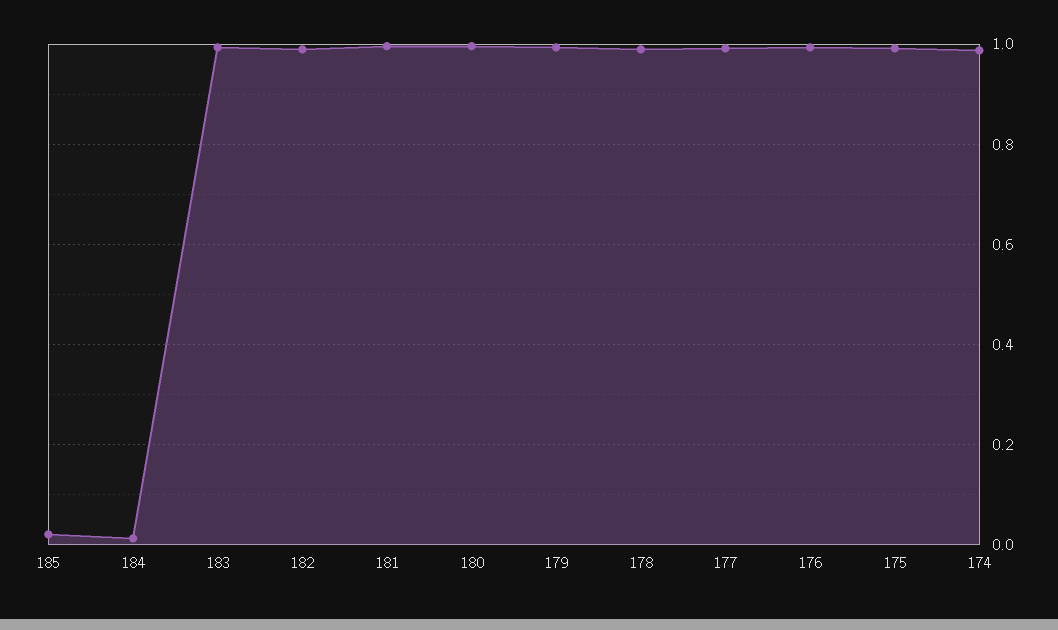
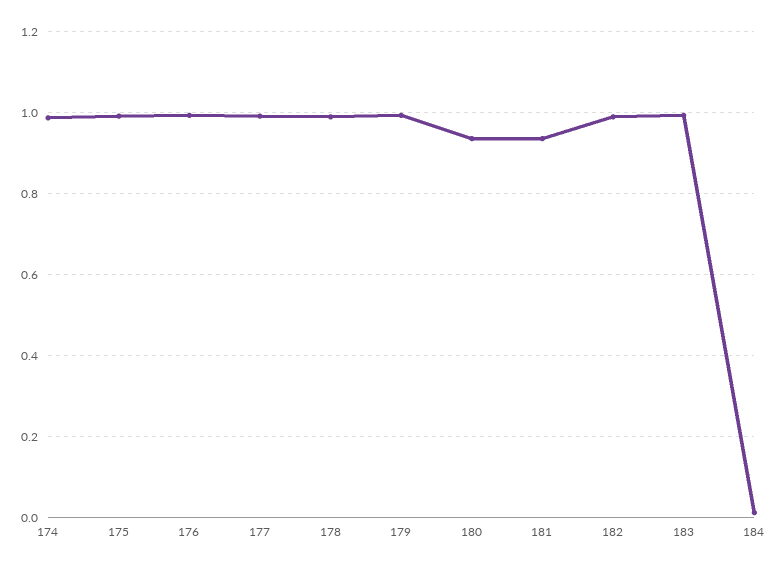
  {
-   "185": 0.02,
    "184": 0.02,
    "183": 1,
    "182": 0.98,
-   "181": 1,
+   "181": 0.94,
-   "180": 1,
+   "180": 0.94,
    "179": 1,
    "178": 0.98,
    "177": 1,
    "176": 1,
    "175": 1,
    "174": 0.98
  }

